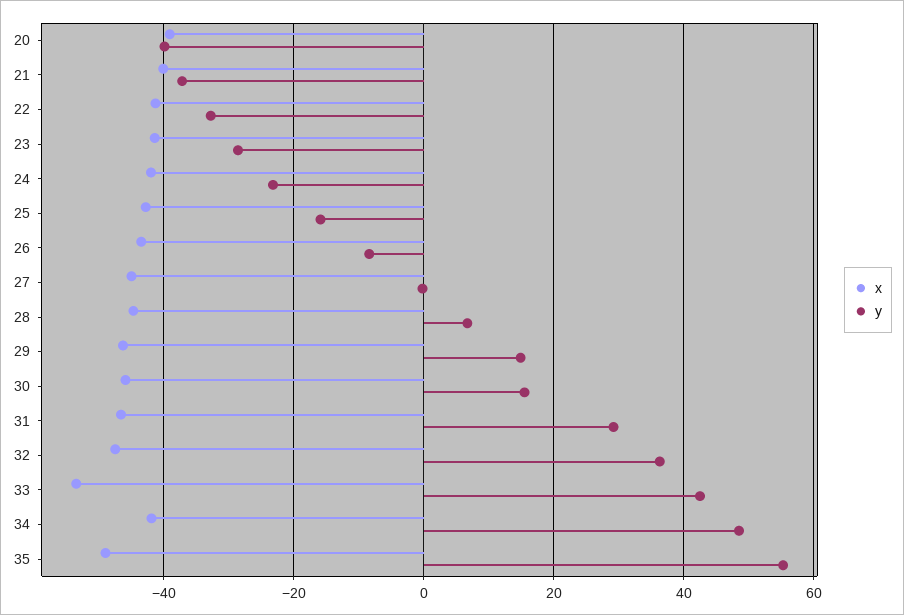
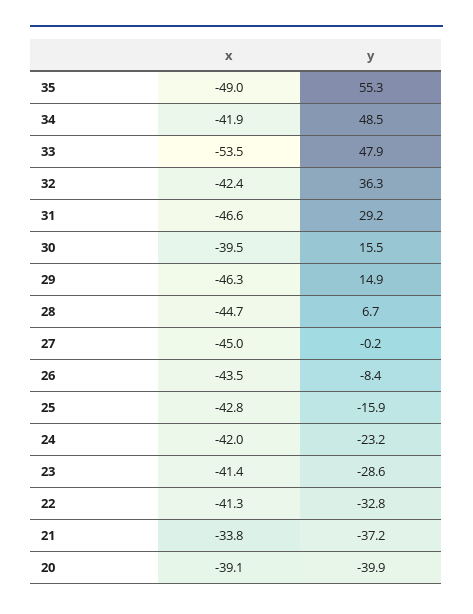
  {
    "x": {
      "20": -39.1,
-     "21": -40,
+     "21": -33.8,
      "22": -41.3,
      "23": -41.4,
      "24": -42,
      "25": -42.8,
      "26": -43.5,
      "27": -45,
      "28": -44.7,
      "29": -46.3,
-     "30": -46,
+     "30": -39.5,
      "31": -46.6,
-     "32": -48,
+     "32": -42.4,
      "33": -53.5,
      "34": -41.9,
      "35": -49
    },
    "y": {
      "20": -39.9,
      "21": -37.2,
      "22": -32.8,
      "23": -28.6,
      "24": -23.2,
      "25": -15.9,
      "26": -8.4,
      "27": -0.2,
      "28": 6.7,
      "29": 14.9,
      "30": 15.5,
      "31": 29.2,
      "32": 36.3,
-     "33": 42,
+     "33": 47.9,
      "34": 48.5,
      "35": 55.3
    }
  }

